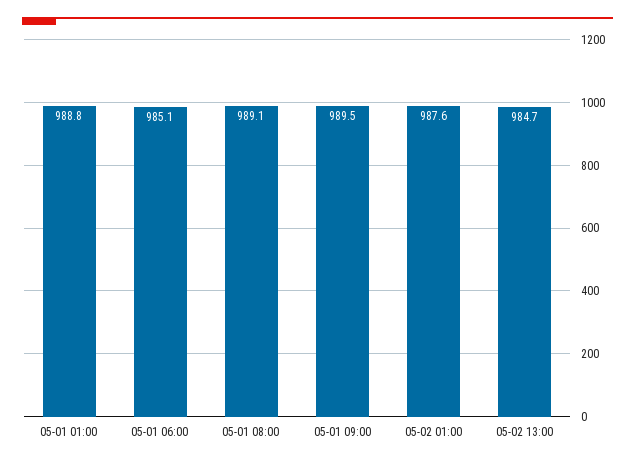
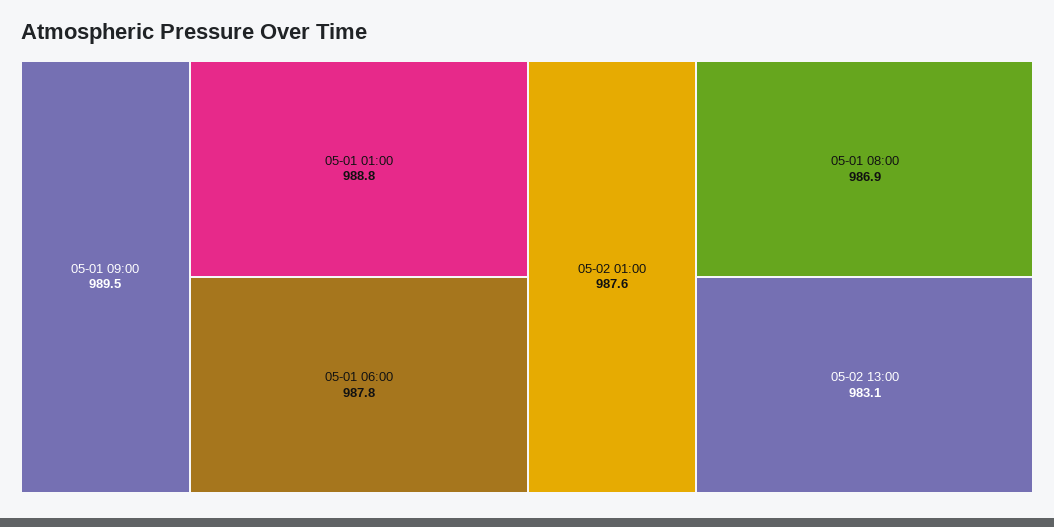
  {
    "05-01 01:00": 988.8,
-   "05-01 06:00": 985.1,
+   "05-01 06:00": 987.8,
-   "05-01 08:00": 989.1,
+   "05-01 08:00": 986.9,
    "05-01 09:00": 989.5,
    "05-02 01:00": 987.6,
-   "05-02 13:00": 984.7
+   "05-02 13:00": 983.1
  }

